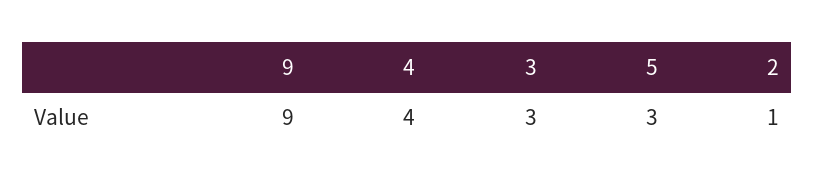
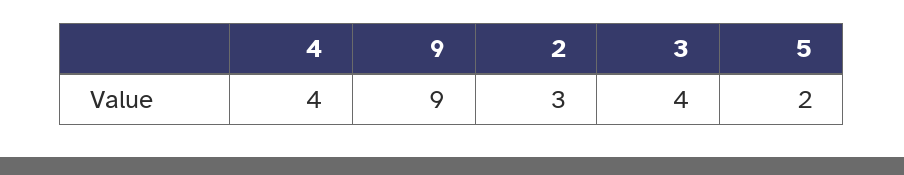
  {
    "9": 9,
    "4": 4,
-   "3": 3,
+   "3": 4,
-   "5": 3,
+   "5": 2,
-   "2": 1
+   "2": 3
  }

